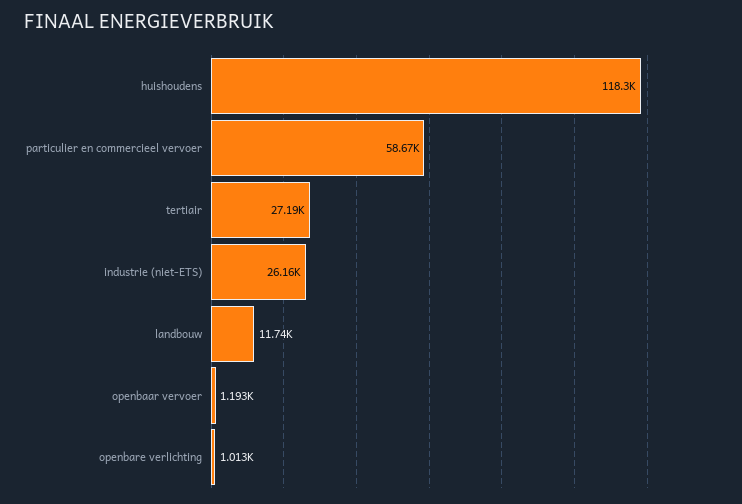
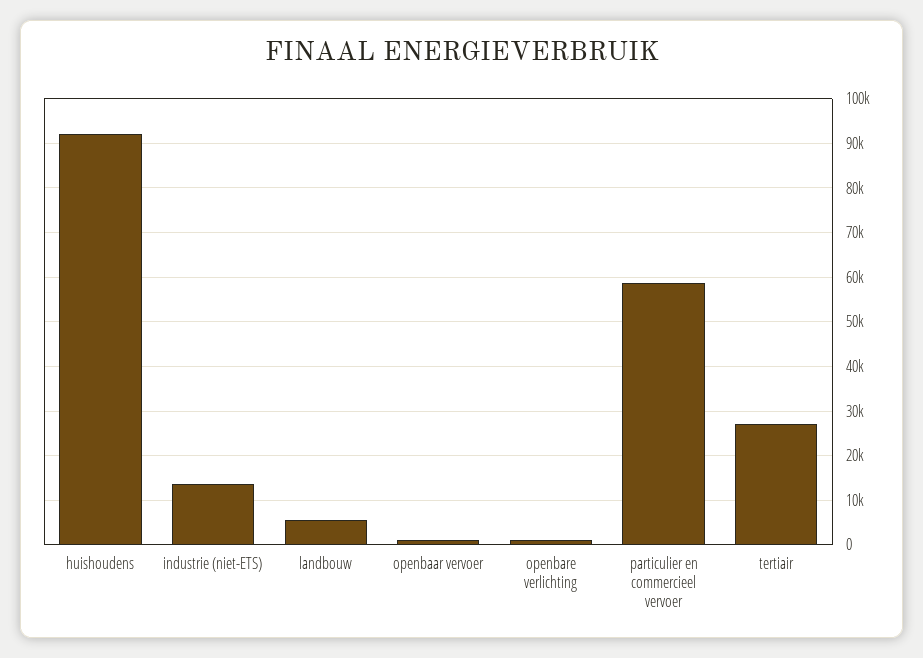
  {
-   "huishoudens": 118300,
+   "huishoudens": 92000,
    "particulier en commercieel vervoer": 58670,
    "tertiair": 27190,
-   "industrie (niet-ETS)": 26160,
+   "industrie (niet-ETS)": 14000,
-   "landbouw": 11740,
+   "landbouw": 6000,
    "openbaar vervoer": 1193,
    "openbare verlichting": 1013
  }

